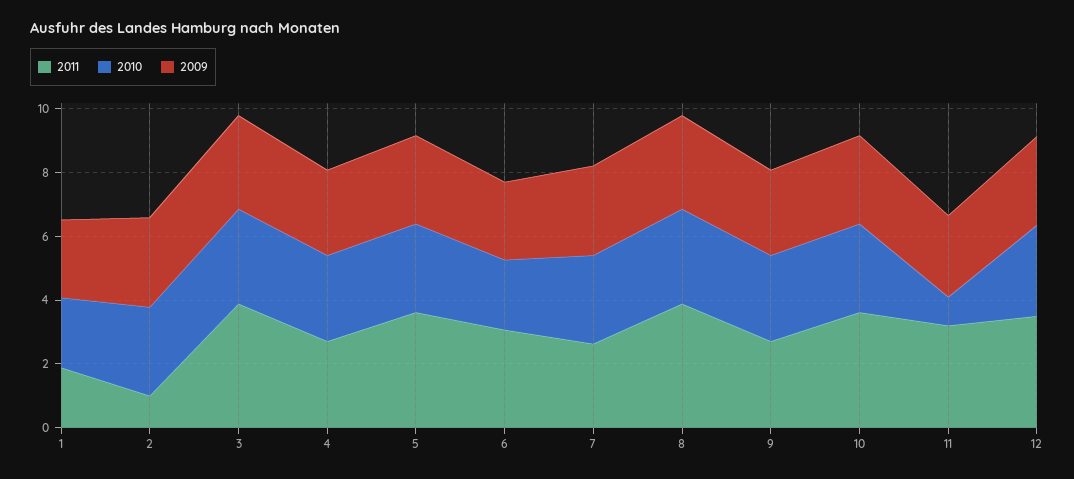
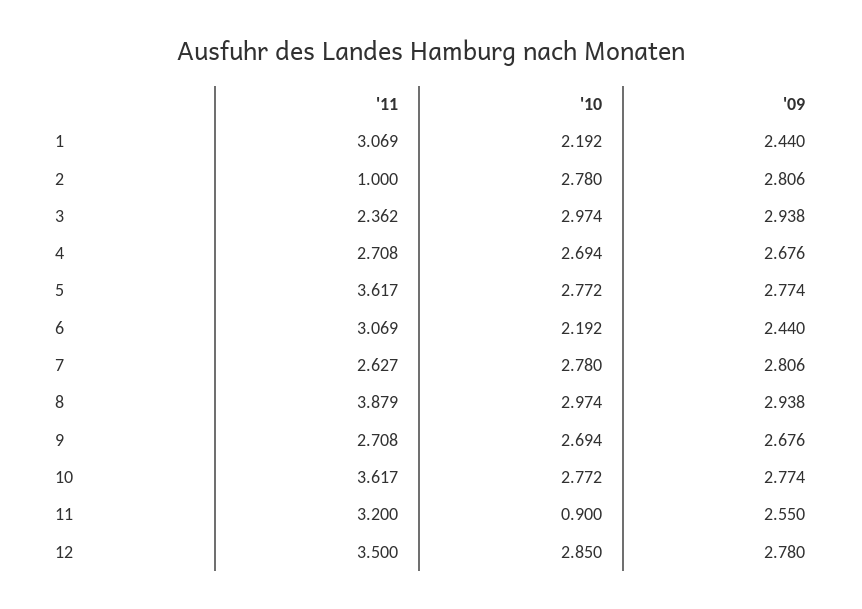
  {
    "2011": {
-     "1": 2,
+     "1": 3.069,
      "2": 1,
-     "3": 4,
+     "3": 2.362,
      "4": 2.708,
      "5": 3.617,
      "6": 3.069,
      "7": 2.627,
      "8": 3.879,
      "9": 2.708,
      "10": 3.617,
      "11": 3.2,
      "12": 3.5
    },
    "2010": {
      "1": 2.192,
      "2": 2.78,
      "3": 2.974,
      "4": 2.694,
      "5": 2.772,
      "6": 2.192,
      "7": 2.78,
      "8": 2.974,
      "9": 2.694,
      "10": 2.772,
      "11": 0.9,
      "12": 2.85
    },
    "2009": {
      "1": 2.44,
      "2": 2.806,
      "3": 2.938,
      "4": 2.676,
      "5": 2.774,
      "6": 2.44,
      "7": 2.806,
      "8": 2.938,
      "9": 2.676,
      "10": 2.774,
      "11": 2.55,
      "12": 2.78
    }
  }

